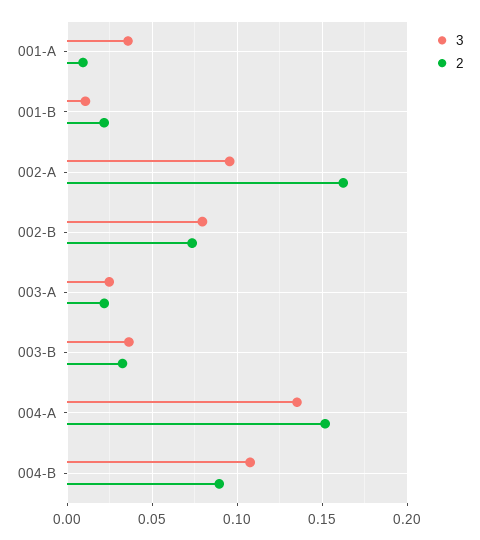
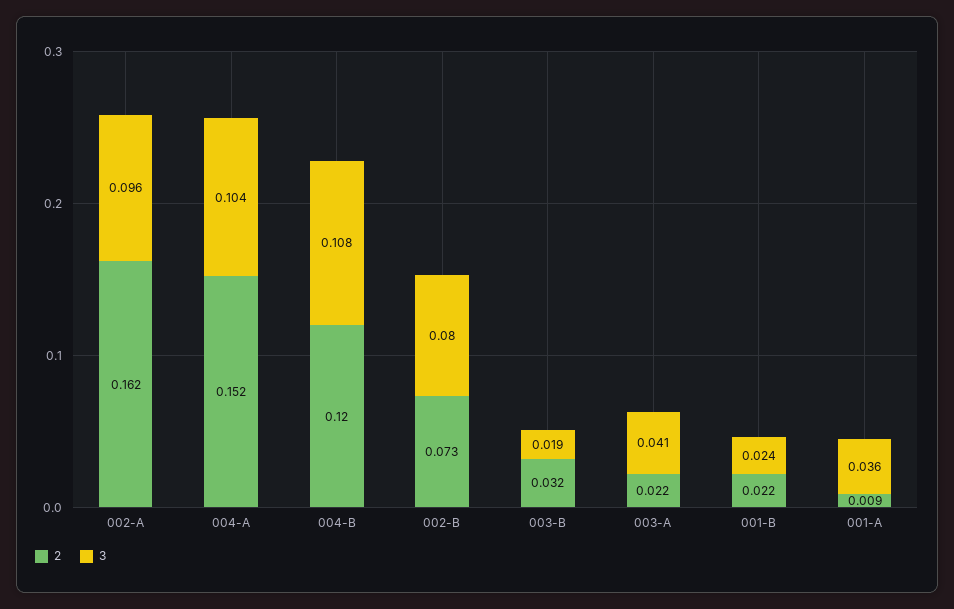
  {
    "3": {
      "001-A": 0.036,
-     "001-B": 0.01,
+     "001-B": 0.024,
      "002-A": 0.096,
      "002-B": 0.08,
-     "003-A": 0.025,
+     "003-A": 0.041,
-     "003-B": 0.035,
+     "003-B": 0.019,
-     "004-A": 0.135,
+     "004-A": 0.104,
      "004-B": 0.108
    },
    "2": {
      "001-A": 0.009,
      "001-B": 0.022,
      "002-A": 0.162,
      "002-B": 0.073,
      "003-A": 0.022,
      "003-B": 0.032,
      "004-A": 0.152,
-     "004-B": 0.09
+     "004-B": 0.12
    }
  }

